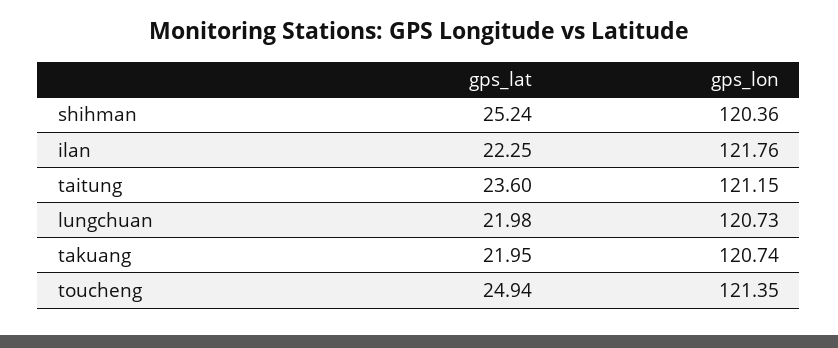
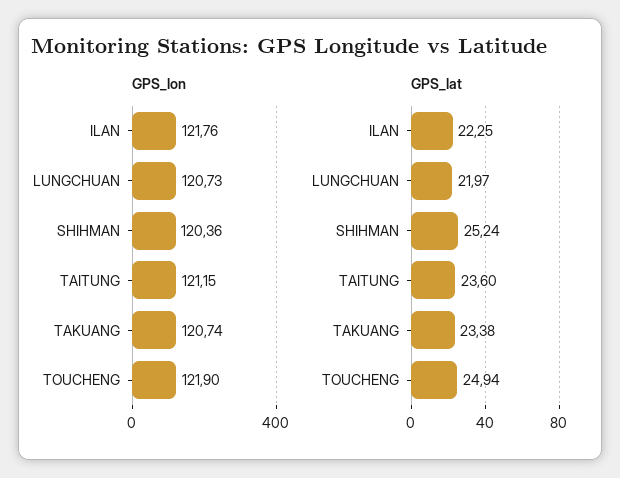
  {
    "gps_lat": {
      "shihman": 25.24,
      "ilan": 22.25,
      "taitung": 23.6,
-     "lungchuan": 21.98,
+     "lungchuan": 21.97,
-     "takuang": 21.95,
+     "takuang": 23.38,
      "toucheng": 24.94
    },
    "gps_lon": {
      "shihman": 120.36,
      "ilan": 121.76,
      "taitung": 121.15,
      "lungchuan": 120.73,
      "takuang": 120.74,
-     "toucheng": 121.35
+     "toucheng": 121.9
    }
  }

